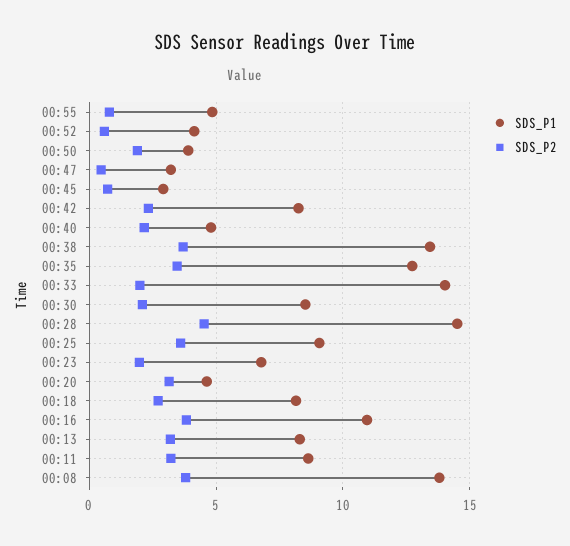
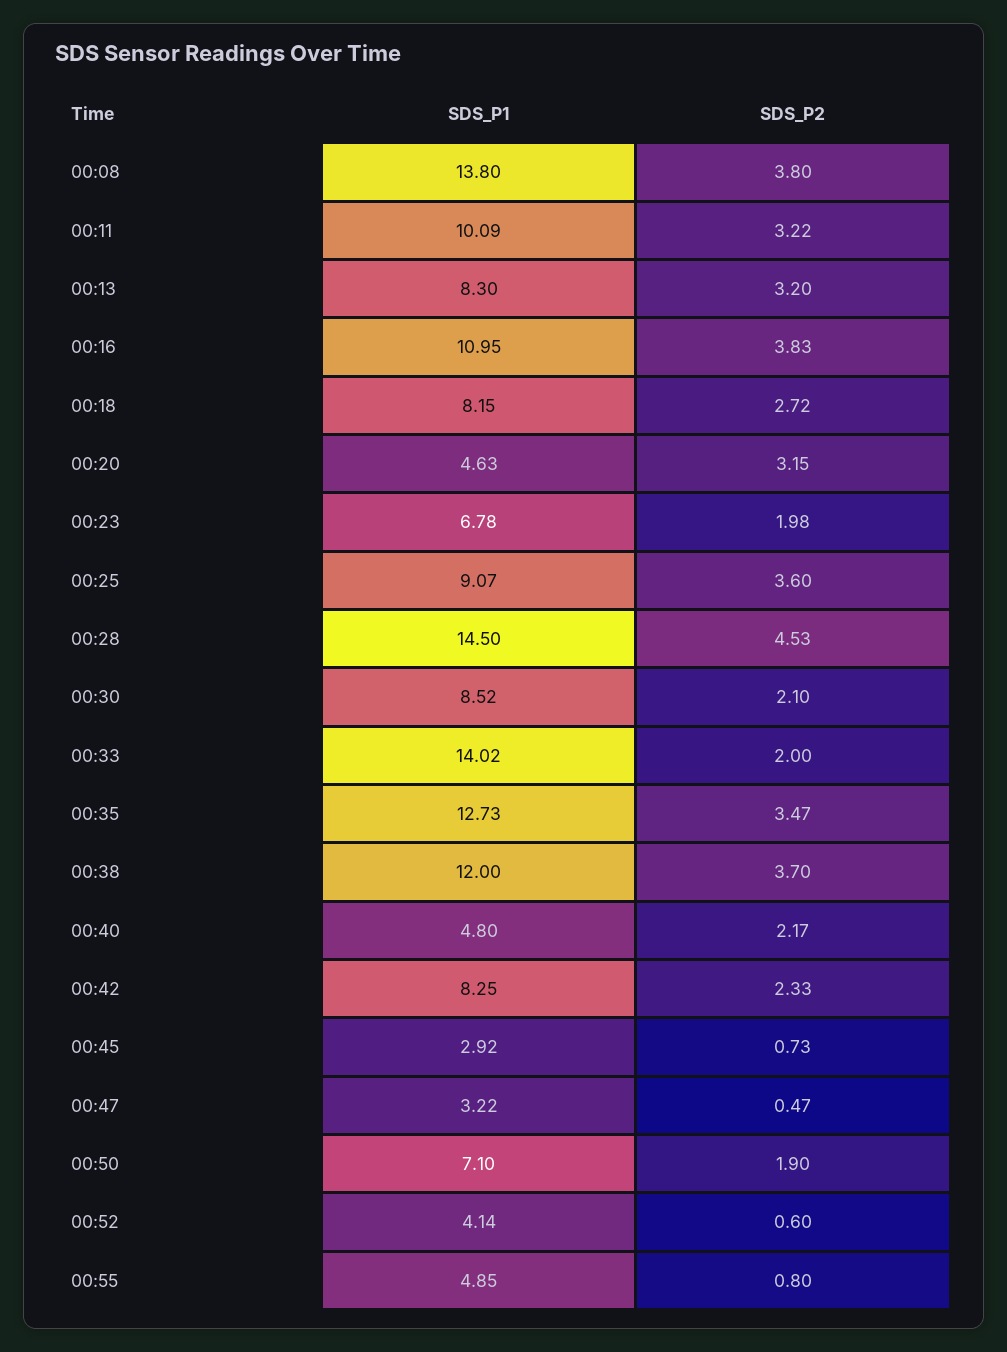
  {
    "SDS_P1": {
      "00:55": 4.85,
      "00:52": 4.14,
-     "00:50": 4,
+     "00:50": 7.1,
      "00:47": 3.22,
      "00:45": 2.92,
      "00:42": 8.25,
      "00:40": 4.8,
-     "00:38": 13.5,
+     "00:38": 12,
      "00:35": 12.73,
      "00:33": 14.02,
      "00:30": 8.52,
      "00:28": 14.5,
      "00:25": 9.07,
      "00:23": 6.78,
      "00:20": 4.63,
      "00:18": 8.15,
      "00:16": 10.95,
      "00:13": 8.3,
-     "00:11": 8.5,
+     "00:11": 10.09,
      "00:08": 13.8
    },
    "SDS_P2": {
      "00:55": 0.8,
      "00:52": 0.6,
      "00:50": 1.9,
      "00:47": 0.47,
      "00:45": 0.73,
      "00:42": 2.33,
      "00:40": 2.17,
      "00:38": 3.7,
      "00:35": 3.47,
      "00:33": 2,
      "00:30": 2.1,
      "00:28": 4.53,
      "00:25": 3.6,
      "00:23": 1.98,
      "00:20": 3.15,
      "00:18": 2.72,
      "00:16": 3.83,
      "00:13": 3.2,
      "00:11": 3.22,
      "00:08": 3.8
    }
  }

